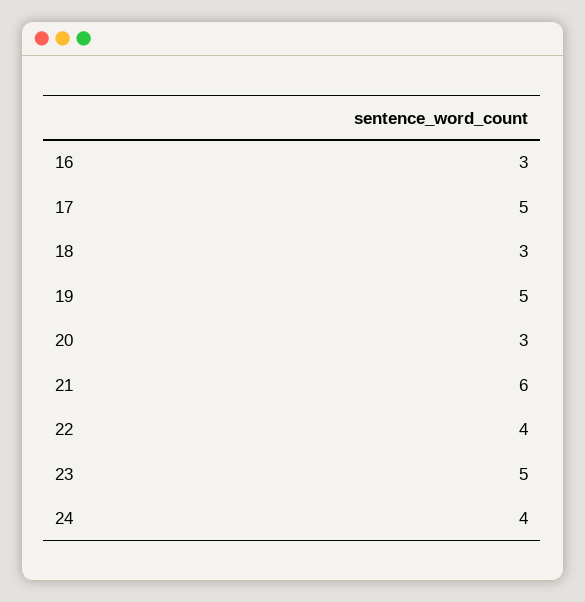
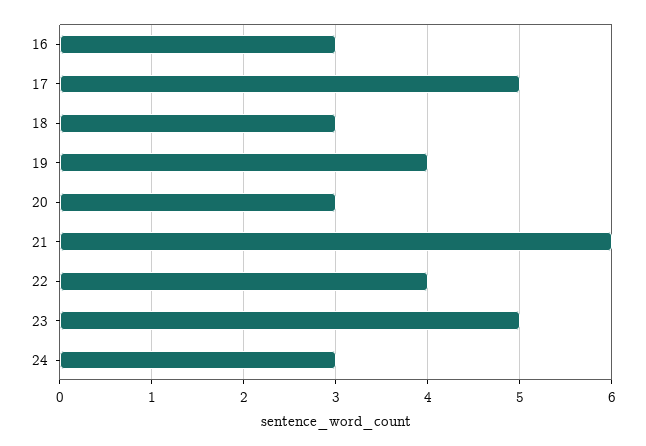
  {
    "16": 3,
    "17": 5,
    "18": 3,
-   "19": 5,
+   "19": 4,
    "20": 3,
    "21": 6,
    "22": 4,
    "23": 5,
-   "24": 4
+   "24": 3
  }

